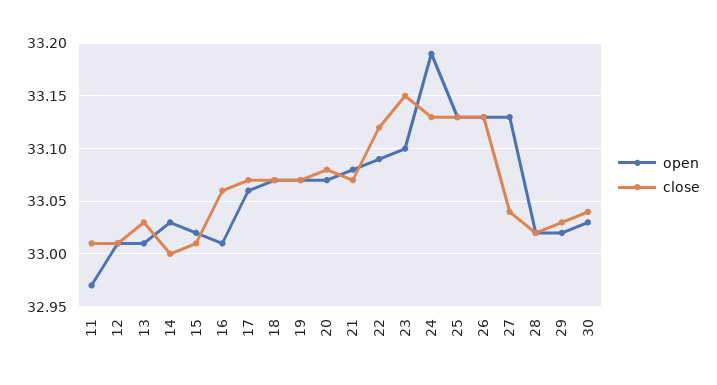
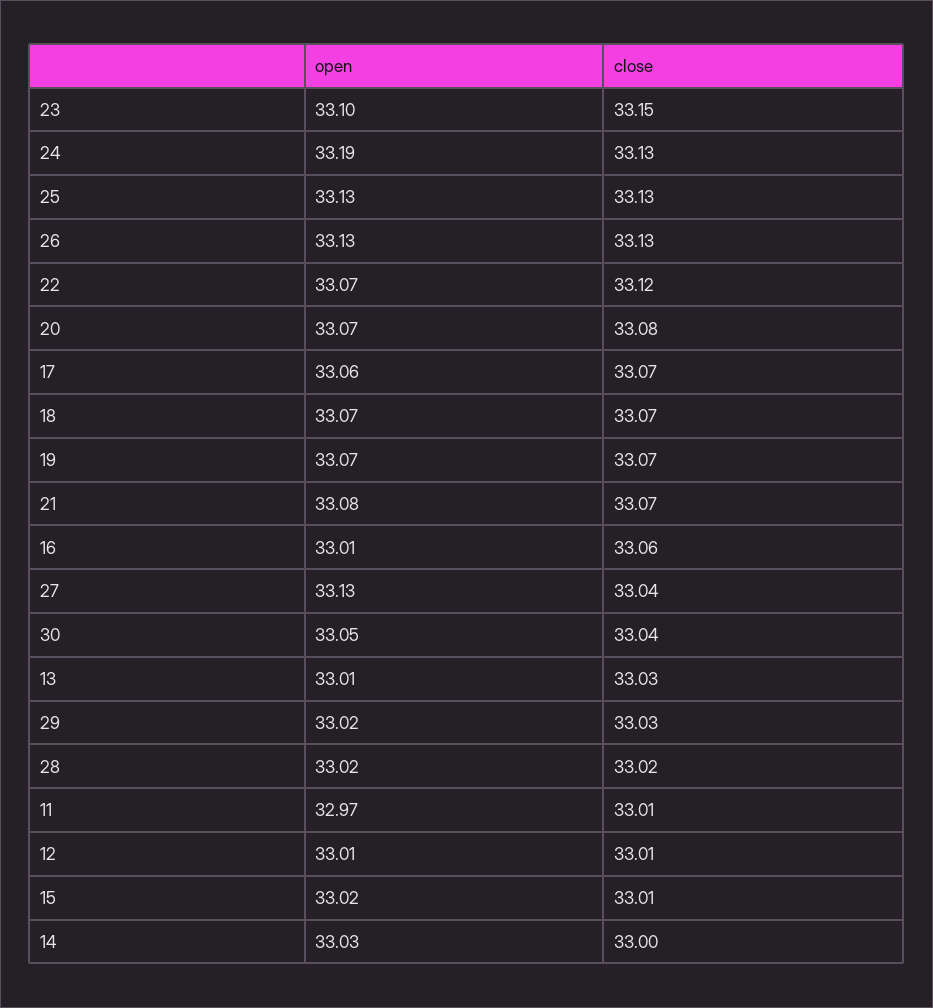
  {
    "open": {
      "11": 32.97,
      "12": 33.01,
      "13": 33.01,
      "14": 33.03,
      "15": 33.02,
      "16": 33.01,
      "17": 33.06,
      "18": 33.07,
      "19": 33.07,
      "20": 33.07,
      "21": 33.08,
-     "22": 33.09,
+     "22": 33.07,
      "23": 33.1,
      "24": 33.19,
      "25": 33.13,
      "26": 33.13,
      "27": 33.13,
      "28": 33.02,
      "29": 33.02,
-     "30": 33.03
+     "30": 33.05
    },
    "close": {
      "11": 33.01,
      "12": 33.01,
      "13": 33.03,
      "14": 33,
      "15": 33.01,
      "16": 33.06,
      "17": 33.07,
      "18": 33.07,
      "19": 33.07,
      "20": 33.08,
      "21": 33.07,
      "22": 33.12,
      "23": 33.15,
      "24": 33.13,
      "25": 33.13,
      "26": 33.13,
      "27": 33.04,
      "28": 33.02,
      "29": 33.03,
      "30": 33.04
    }
  }

